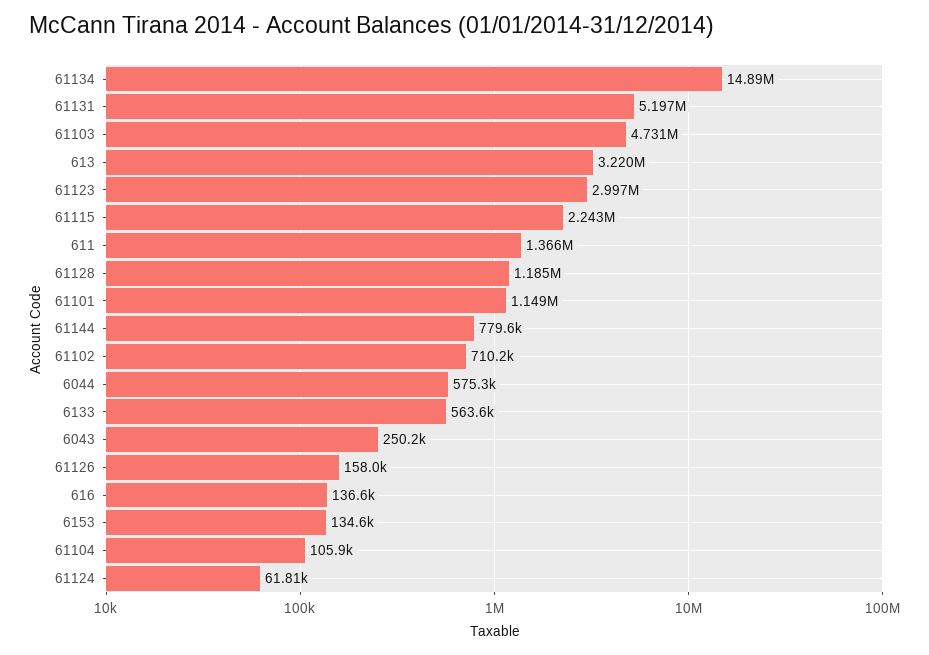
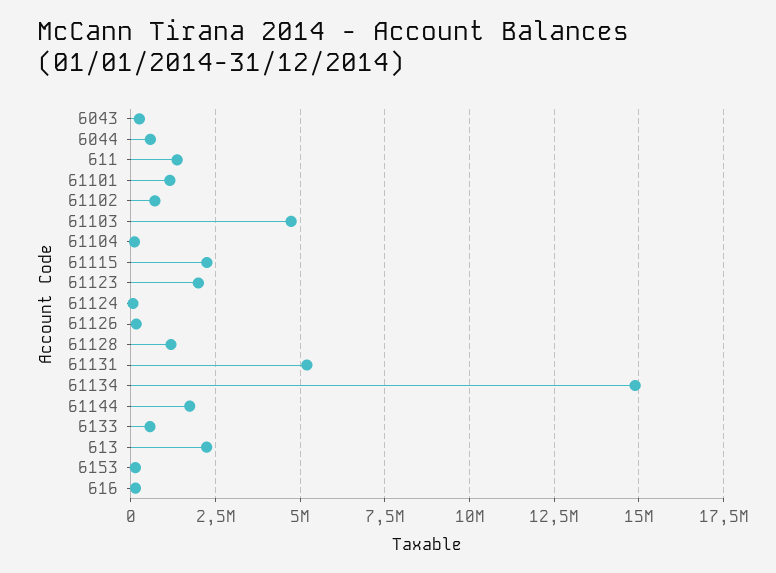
  {
    "61134": 14890000,
    "61131": 5197000,
    "61103": 4731000,
-   "613": 3220000,
+   "613": 2250000,
-   "61123": 2997000,
+   "61123": 2000000,
    "61115": 2243000,
    "611": 1366000,
    "61128": 1185000,
    "61101": 1149000,
-   "61144": 779600,
+   "61144": 1750000,
    "61102": 710200,
    "6044": 575300,
    "6133": 563600,
    "6043": 250200,
    "61126": 158000,
    "616": 136600,
    "6153": 134600,
    "61104": 105900,
    "61124": 61810
  }

